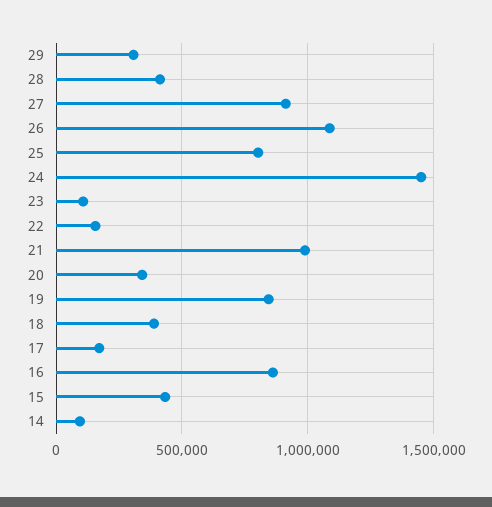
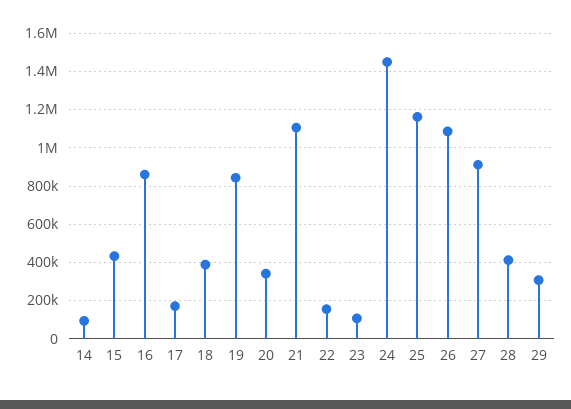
  {
    "29": 300000,
    "28": 400000,
    "27": 900000,
    "26": 1100000,
-   "25": 800000,
+   "25": 1150000,
    "24": 1450000,
    "23": 100000,
    "22": 150000,
-   "21": 1000000,
+   "21": 1100000,
    "20": 350000,
    "19": 850000,
    "18": 400000,
    "17": 150000,
    "16": 850000,
    "15": 450000,
    "14": 100000
  }

